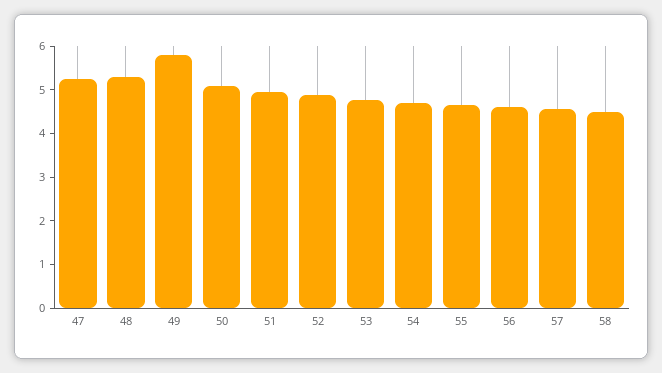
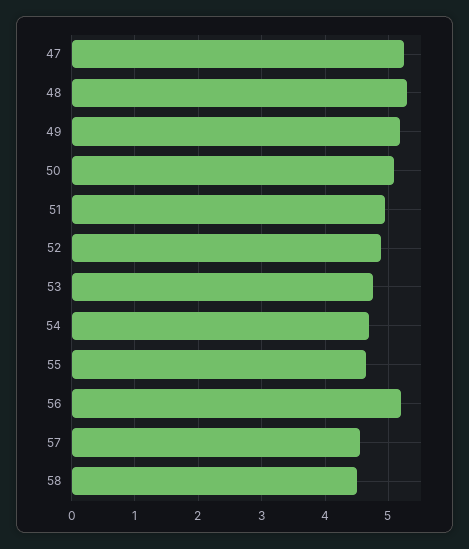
  {
    "47": 5.3,
    "48": 5.3,
-   "49": 5.8,
+   "49": 5.2,
    "50": 5.1,
    "51": 5,
    "52": 4.9,
    "53": 4.8,
    "54": 4.7,
    "55": 4.7,
-   "56": 4.6,
+   "56": 5.2,
    "57": 4.6,
    "58": 4.5
  }

